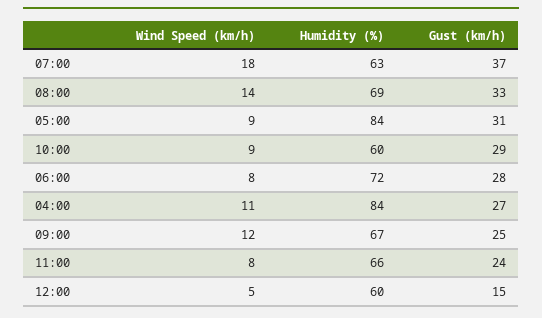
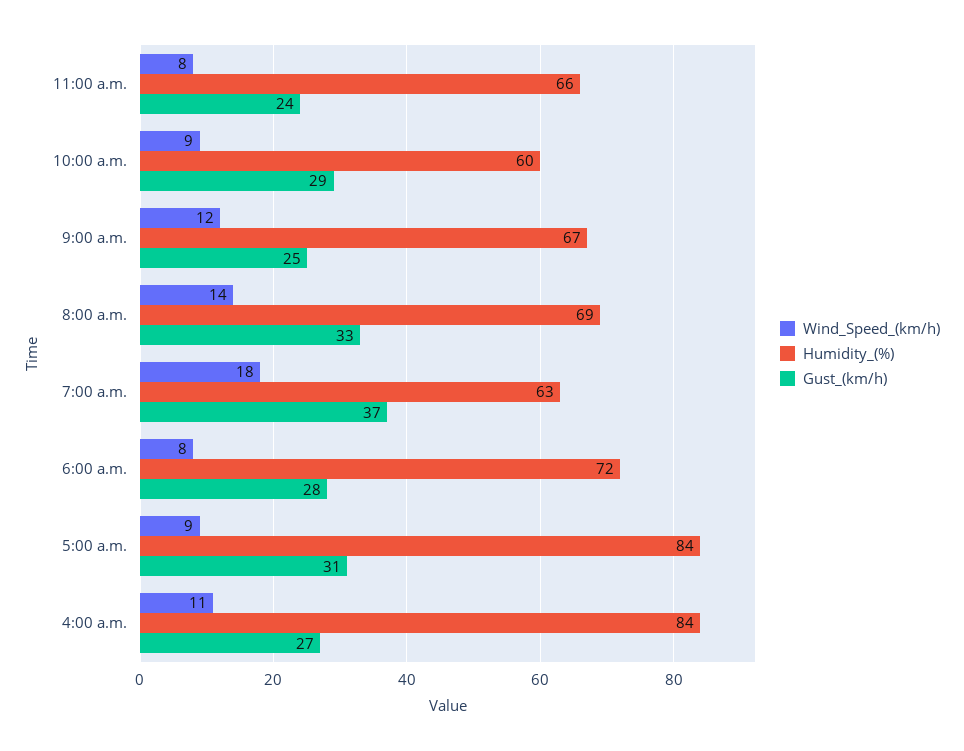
  {
    "Wind Speed (km/h)": {
      "07:00": 18,
      "08:00": 14,
      "05:00": 9,
      "10:00": 9,
      "06:00": 8,
      "04:00": 11,
      "09:00": 12,
-     "11:00": 8,
+     "11:00": 8
-     "12:00": 5
    },
    "Humidity (%)": {
      "07:00": 63,
      "08:00": 69,
      "05:00": 84,
      "10:00": 60,
      "06:00": 72,
      "04:00": 84,
      "09:00": 67,
-     "11:00": 66,
+     "11:00": 66
-     "12:00": 60
    },
    "Gust (km/h)": {
      "07:00": 37,
      "08:00": 33,
      "05:00": 31,
      "10:00": 29,
      "06:00": 28,
      "04:00": 27,
      "09:00": 25,
-     "11:00": 24,
+     "11:00": 24
-     "12:00": 15
    }
  }

